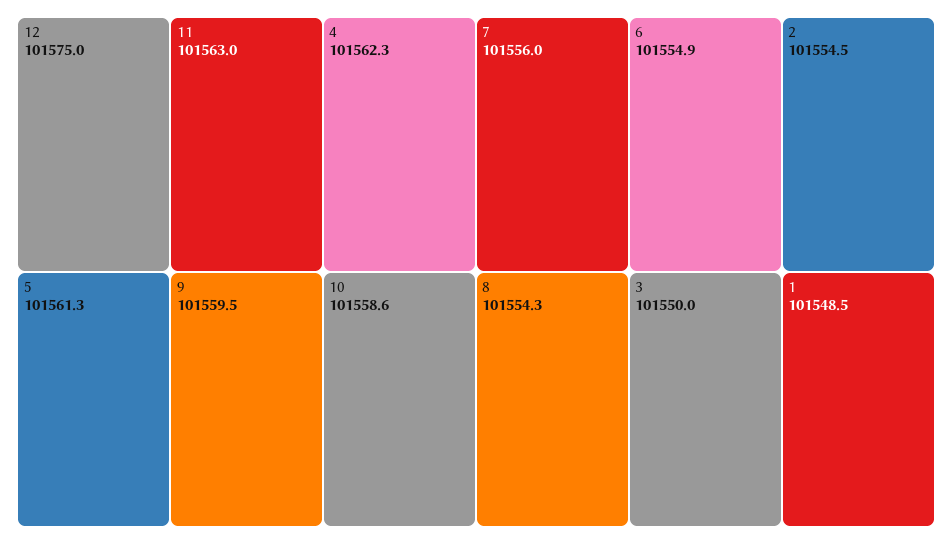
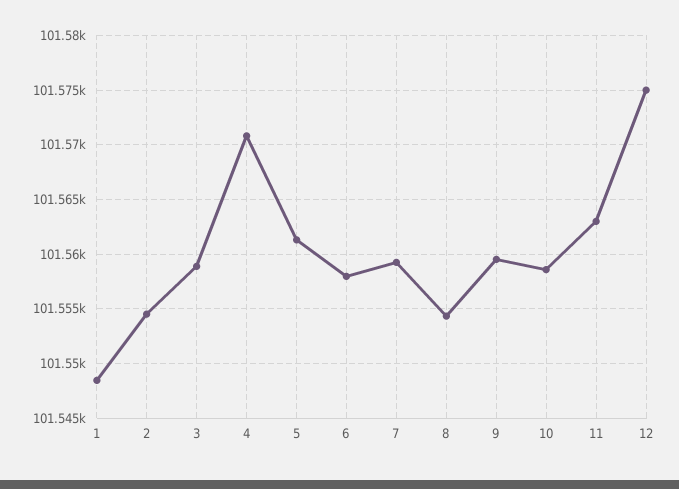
  {
    "12": 101575,
    "11": 101563,
-   "4": 101562.3,
+   "4": 101571,
    "5": 101561.3,
    "9": 101559.5,
    "10": 101558.6,
-   "7": 101556,
+   "7": 101559,
-   "6": 101554.9,
+   "6": 101558,
    "2": 101554.5,
    "8": 101554.3,
-   "3": 101550,
+   "3": 101559,
    "1": 101548.5
  }

